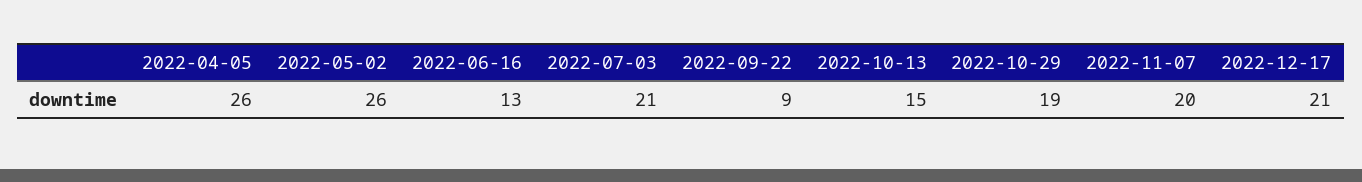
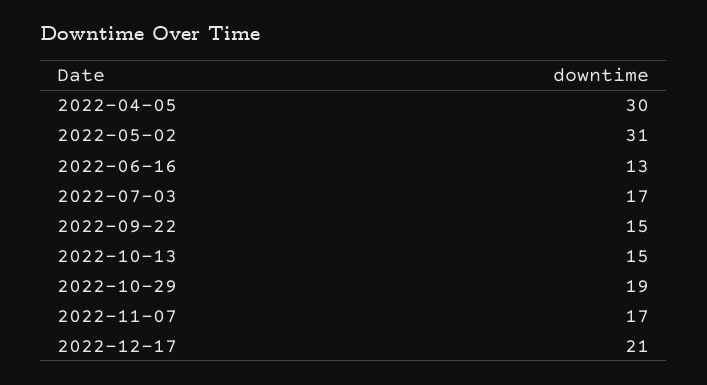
  {
-   "2022-04-05": 26,
+   "2022-04-05": 30,
-   "2022-05-02": 26,
+   "2022-05-02": 31,
    "2022-06-16": 13,
-   "2022-07-03": 21,
+   "2022-07-03": 17,
-   "2022-09-22": 9,
+   "2022-09-22": 15,
    "2022-10-13": 15,
    "2022-10-29": 19,
-   "2022-11-07": 20,
+   "2022-11-07": 17,
    "2022-12-17": 21
  }

